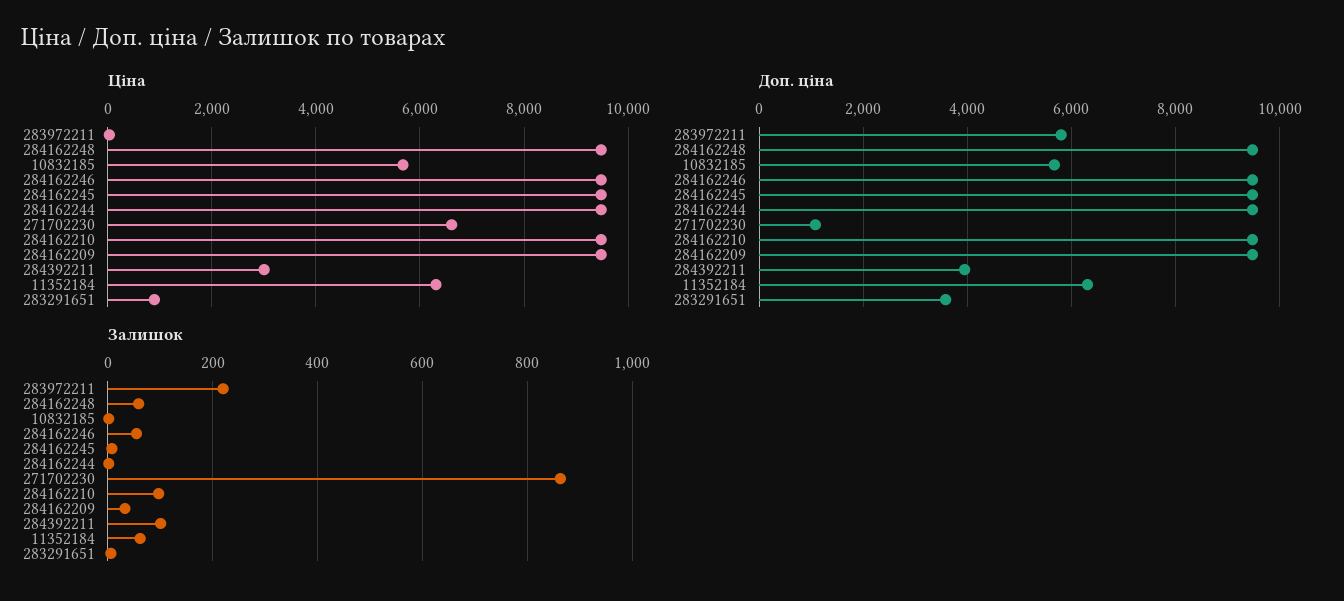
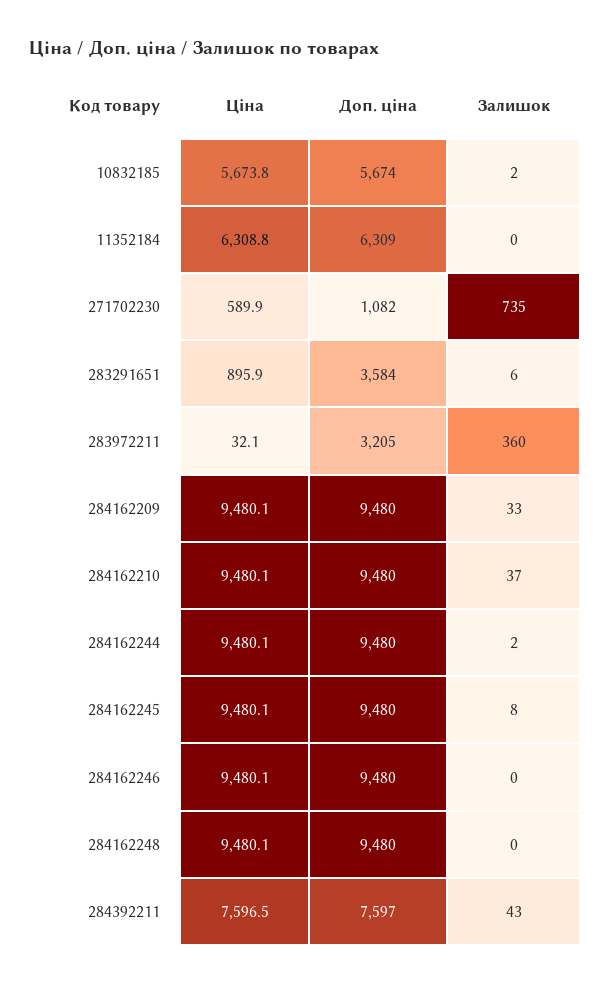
  {
    "Ціна": {
      "283972211": 32.1,
      "284162248": 9480.1,
      "10832185": 5673.8,
      "284162246": 9480.1,
      "284162245": 9480.1,
      "284162244": 9480.1,
-     "271702230": 6600,
+     "271702230": 589.9,
      "284162210": 9480.1,
      "284162209": 9480.1,
-     "284392211": 3000,
+     "284392211": 7596.5,
      "11352184": 6308.8,
      "283291651": 895.9
    },
    "Доп. ціна": {
-     "283972211": 5800,
+     "283972211": 3205,
      "284162248": 9480,
      "10832185": 5674,
      "284162246": 9480,
      "284162245": 9480,
      "284162244": 9480,
      "271702230": 1082,
      "284162210": 9480,
      "284162209": 9480,
-     "284392211": 4000,
+     "284392211": 7597,
      "11352184": 6309,
      "283291651": 3584
    },
    "Залишок": {
-     "283972211": 220,
+     "283972211": 360,
-     "284162248": 60,
+     "284162248": 0,
      "10832185": 2,
-     "284162246": 60,
+     "284162246": 0,
      "284162245": 8,
      "284162244": 2,
-     "271702230": 860,
+     "271702230": 735,
-     "284162210": 100,
+     "284162210": 37,
      "284162209": 33,
-     "284392211": 100,
+     "284392211": 43,
-     "11352184": 60,
+     "11352184": 0,
      "283291651": 6
    }
  }

